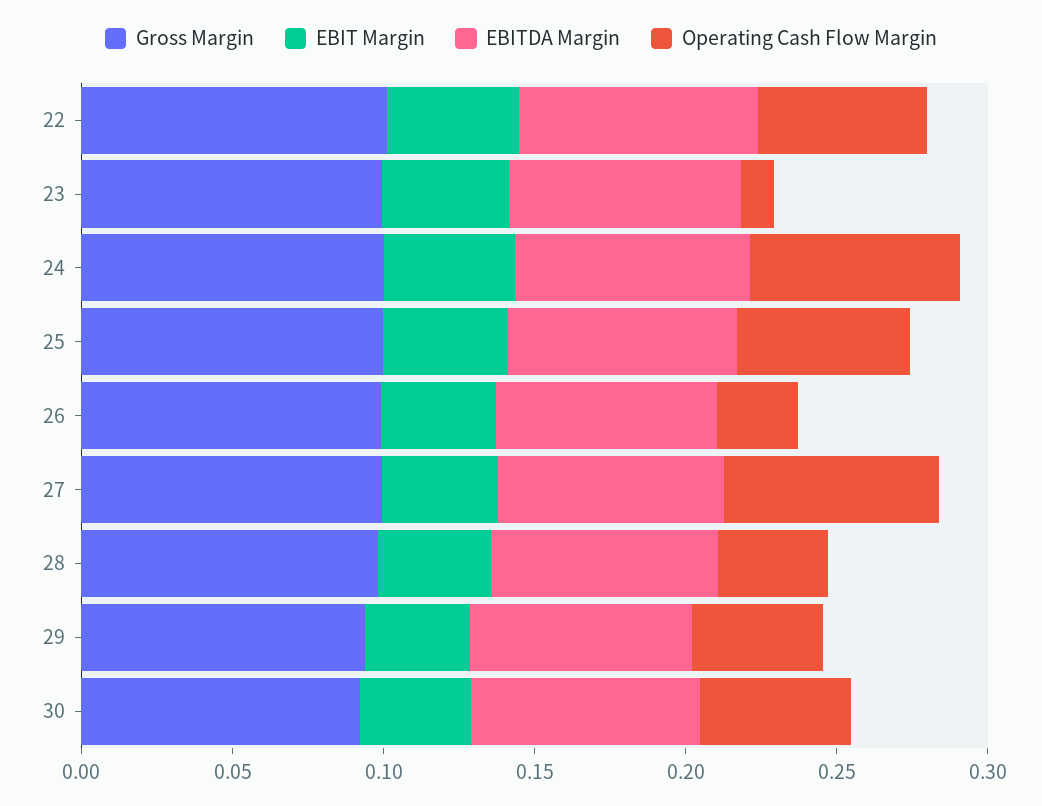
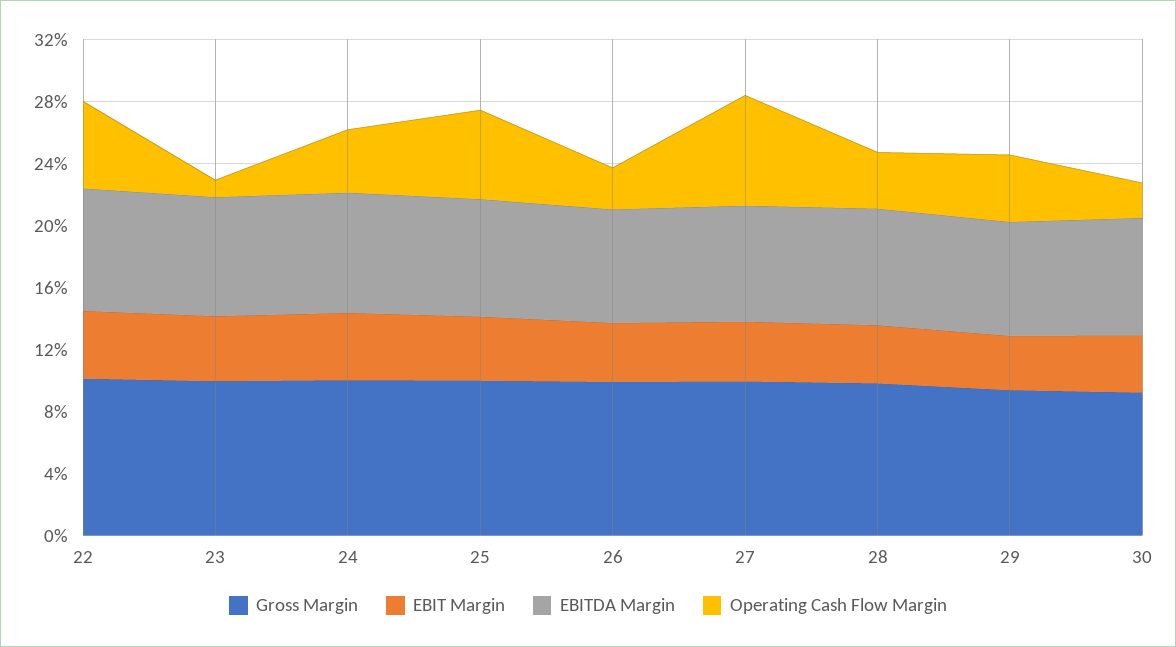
  {
    "Gross Margin": {
      "22": 0.1,
      "23": 0.1,
      "24": 0.1,
      "25": 0.1,
      "26": 0.1,
      "27": 0.1,
      "28": 0.1,
      "29": 0.09,
      "30": 0.09
    },
    "EBIT Margin": {
      "22": 0.04,
      "23": 0.04,
      "24": 0.04,
      "25": 0.04,
      "26": 0.04,
      "27": 0.04,
      "28": 0.04,
      "29": 0.04,
      "30": 0.04
    },
    "EBITDA Margin": {
      "22": 0.08,
      "23": 0.08,
      "24": 0.08,
      "25": 0.08,
      "26": 0.07,
      "27": 0.07,
      "28": 0.08,
      "29": 0.07,
      "30": 0.08
    },
    "Operating Cash Flow Margin": {
      "22": 0.06,
      "23": 0.01,
-     "24": 0.07,
+     "24": 0.04,
      "25": 0.06,
      "26": 0.03,
      "27": 0.07,
      "28": 0.04,
      "29": 0.04,
-     "30": 0.05
+     "30": 0.02
    }
  }

